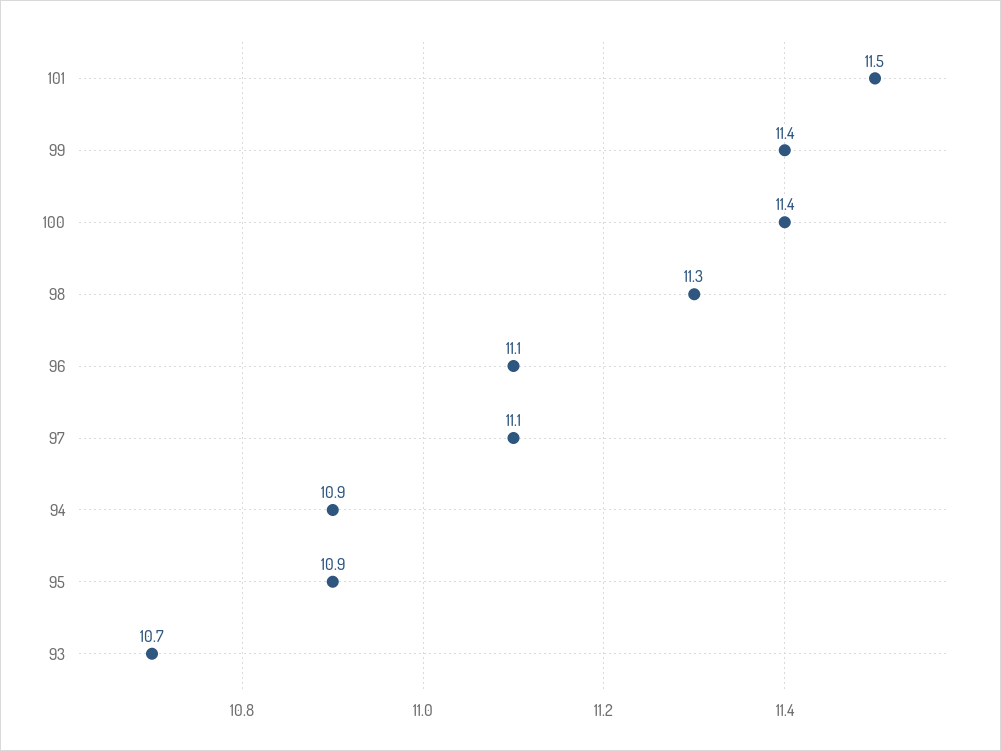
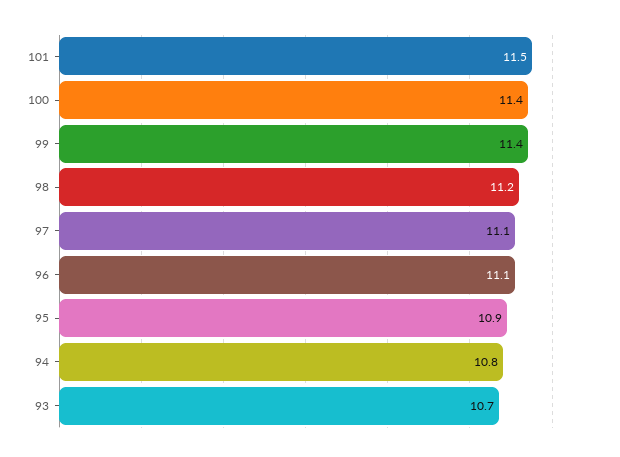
  {
    "101": 11.5,
    "99": 11.4,
    "100": 11.4,
-   "98": 11.3,
+   "98": 11.2,
    "96": 11.1,
    "97": 11.1,
-   "94": 10.9,
+   "94": 10.8,
    "95": 10.9,
    "93": 10.7
  }

